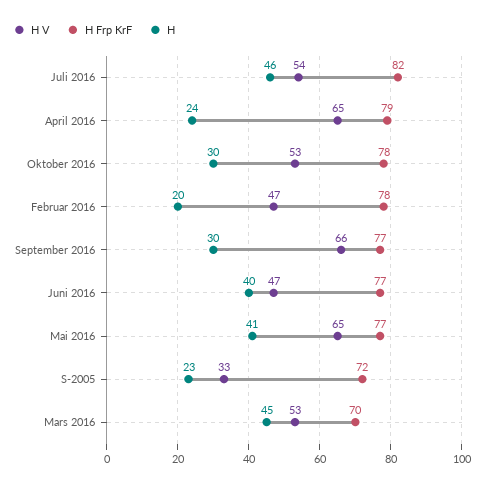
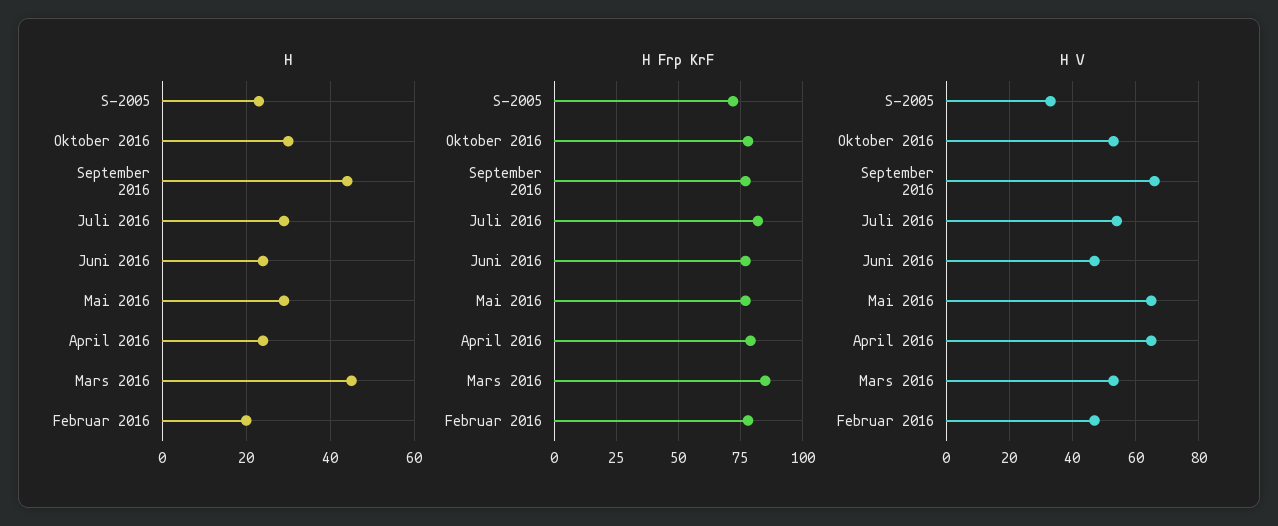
  {
    "H V": {
      "Juli 2016": 54,
      "April 2016": 65,
      "Oktober 2016": 53,
      "Februar 2016": 47,
      "September 2016": 66,
      "Juni 2016": 47,
      "Mai 2016": 65,
      "S-2005": 33,
      "Mars 2016": 53
    },
    "H Frp KrF": {
      "Juli 2016": 82,
      "April 2016": 79,
      "Oktober 2016": 78,
      "Februar 2016": 78,
      "September 2016": 77,
      "Juni 2016": 77,
      "Mai 2016": 77,
      "S-2005": 72,
-     "Mars 2016": 70
+     "Mars 2016": 85
    },
    "H": {
-     "Juli 2016": 46,
+     "Juli 2016": 30,
      "April 2016": 24,
      "Oktober 2016": 30,
      "Februar 2016": 20,
-     "September 2016": 30,
+     "September 2016": 45,
-     "Juni 2016": 40,
+     "Juni 2016": 25,
-     "Mai 2016": 41,
+     "Mai 2016": 30,
      "S-2005": 23,
      "Mars 2016": 45
    }
  }

